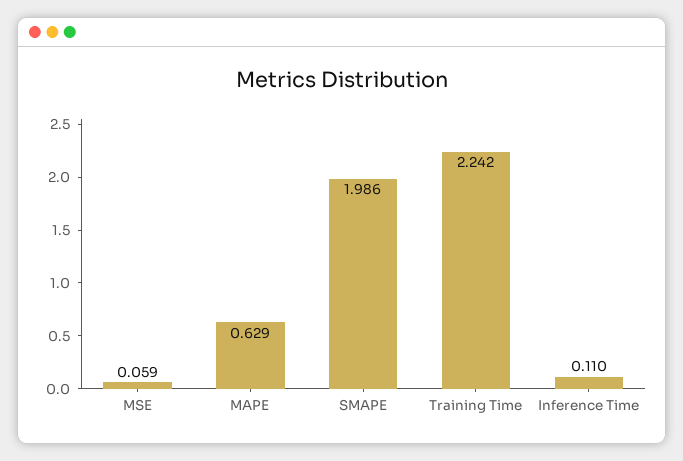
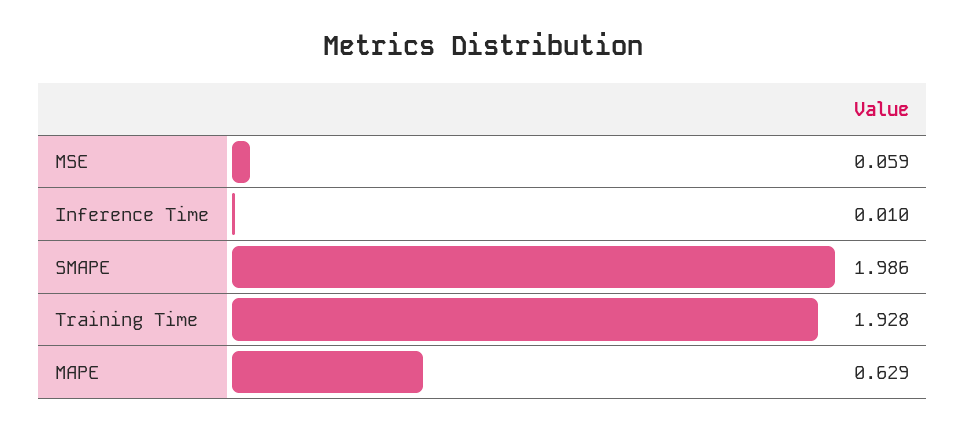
  {
    "MSE": 0.059,
    "MAPE": 0.629,
    "SMAPE": 1.986,
-   "Training Time": 2.242,
+   "Training Time": 1.928,
-   "Inference Time": 0.11
+   "Inference Time": 0.01
  }

